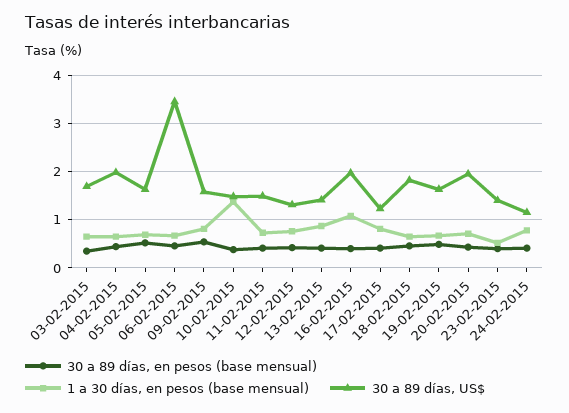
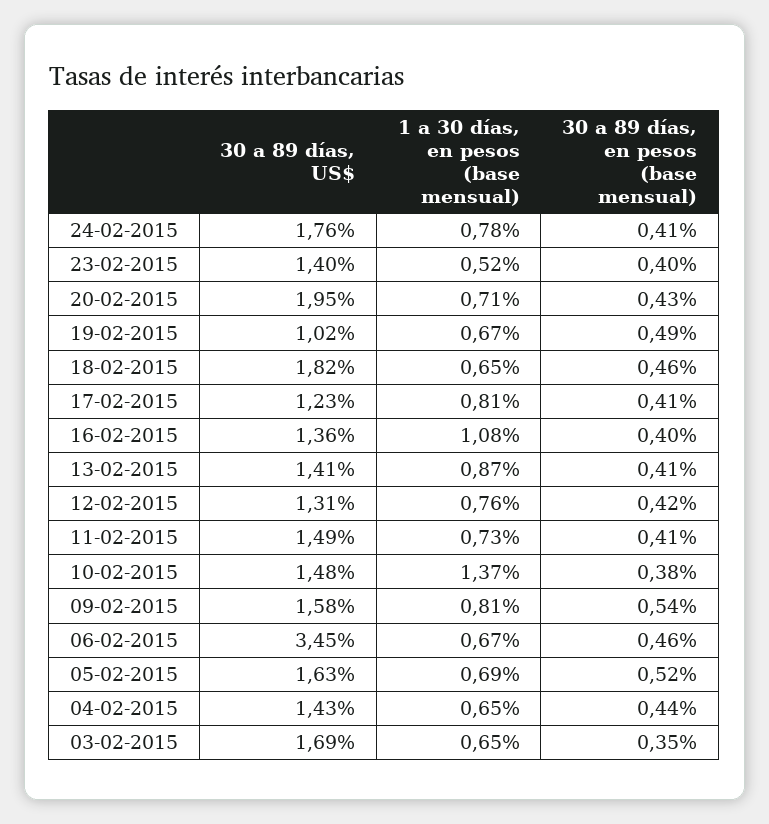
  {
    "30 a 89 días, en pesos (base mensual)": {
      "03-02-2015": 0.35,
      "04-02-2015": 0.44,
      "05-02-2015": 0.52,
      "06-02-2015": 0.46,
      "09-02-2015": 0.54,
      "10-02-2015": 0.38,
      "11-02-2015": 0.41,
      "12-02-2015": 0.42,
      "13-02-2015": 0.41,
      "16-02-2015": 0.4,
      "17-02-2015": 0.41,
      "18-02-2015": 0.46,
      "19-02-2015": 0.49,
      "20-02-2015": 0.43,
      "23-02-2015": 0.4,
      "24-02-2015": 0.41
    },
    "1 a 30 días, en pesos (base mensual)": {
      "03-02-2015": 0.65,
      "04-02-2015": 0.65,
      "05-02-2015": 0.69,
      "06-02-2015": 0.67,
      "09-02-2015": 0.81,
      "10-02-2015": 1.37,
      "11-02-2015": 0.73,
      "12-02-2015": 0.76,
      "13-02-2015": 0.87,
      "16-02-2015": 1.08,
      "17-02-2015": 0.81,
      "18-02-2015": 0.65,
      "19-02-2015": 0.67,
      "20-02-2015": 0.71,
      "23-02-2015": 0.52,
      "24-02-2015": 0.78
    },
    "30 a 89 días, US$": {
      "03-02-2015": 1.69,
-     "04-02-2015": 2,
+     "04-02-2015": 1.43,
      "05-02-2015": 1.63,
      "06-02-2015": 3.45,
      "09-02-2015": 1.58,
      "10-02-2015": 1.48,
      "11-02-2015": 1.49,
      "12-02-2015": 1.31,
      "13-02-2015": 1.41,
-     "16-02-2015": 2,
+     "16-02-2015": 1.36,
      "17-02-2015": 1.23,
      "18-02-2015": 1.82,
-     "19-02-2015": 1.6,
+     "19-02-2015": 1.02,
      "20-02-2015": 1.95,
      "23-02-2015": 1.4,
-     "24-02-2015": 1.2
+     "24-02-2015": 1.76
    }
  }

